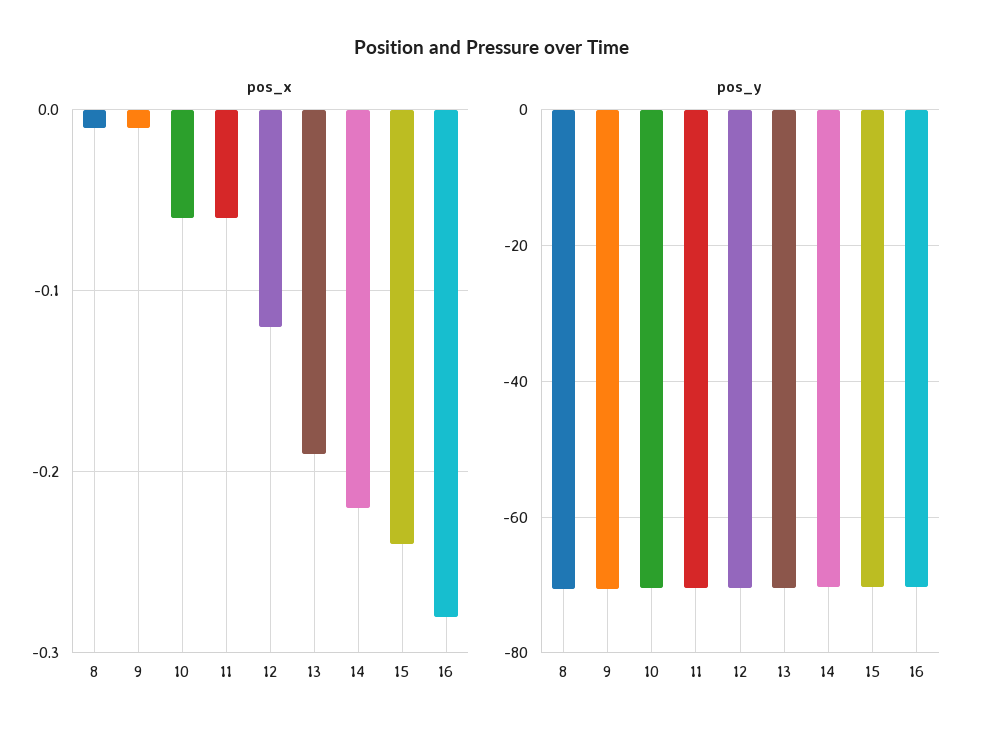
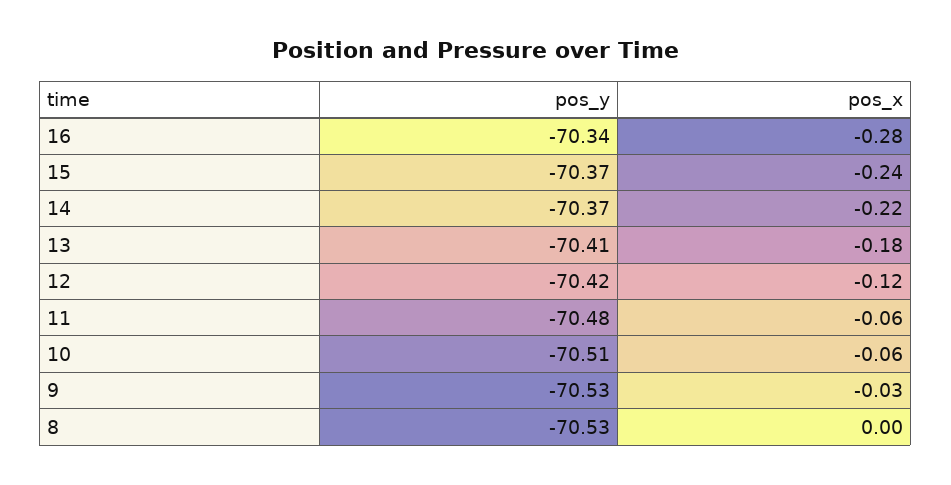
  {
    "pos_x": {
-     "8": -0.01,
+     "8": 0,
-     "9": -0.01,
+     "9": -0.03,
      "10": -0.06,
      "11": -0.06,
      "12": -0.12,
-     "13": -0.19,
+     "13": -0.18,
      "14": -0.22,
      "15": -0.24,
      "16": -0.28
    },
    "pos_y": {
      "8": -70.53,
      "9": -70.53,
      "10": -70.51,
      "11": -70.48,
      "12": -70.42,
      "13": -70.41,
      "14": -70.37,
      "15": -70.37,
      "16": -70.34
    }
  }

